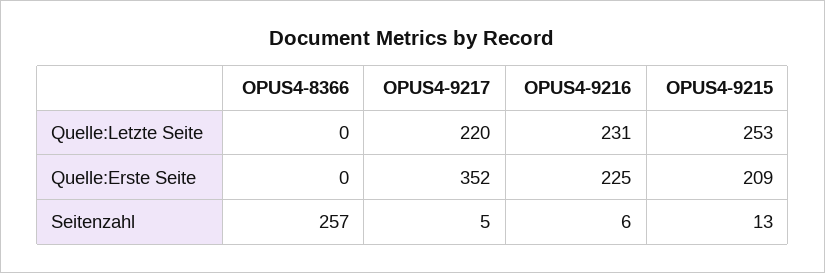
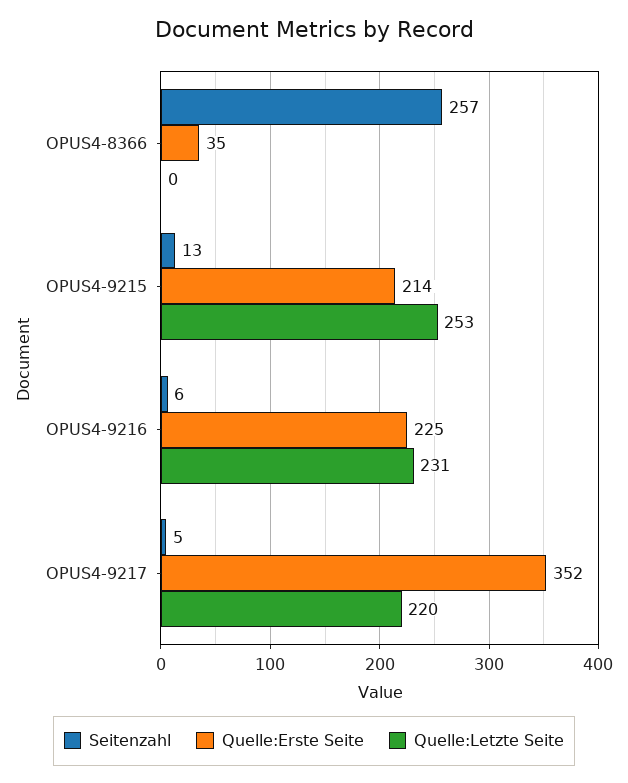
  {
    "Quelle:Letzte Seite": {
      "OPUS4-8366": 0,
      "OPUS4-9217": 220,
      "OPUS4-9216": 231,
      "OPUS4-9215": 253
    },
    "Quelle:Erste Seite": {
-     "OPUS4-8366": 0,
+     "OPUS4-8366": 35,
      "OPUS4-9217": 352,
      "OPUS4-9216": 225,
-     "OPUS4-9215": 209
+     "OPUS4-9215": 214
    },
    "Seitenzahl": {
      "OPUS4-8366": 257,
      "OPUS4-9217": 5,
      "OPUS4-9216": 6,
      "OPUS4-9215": 13
    }
  }

